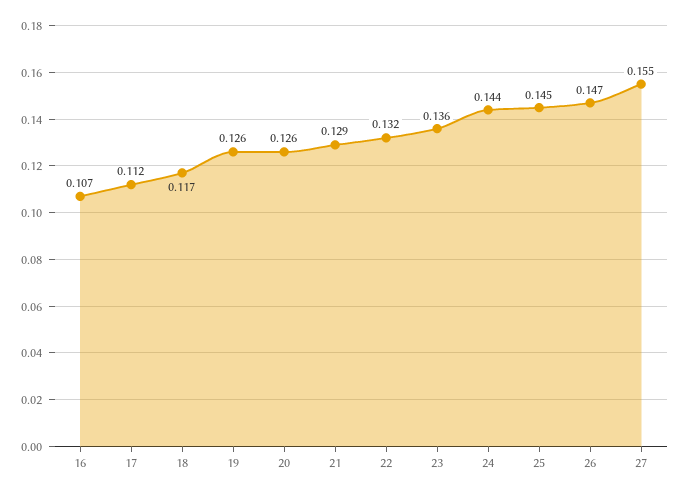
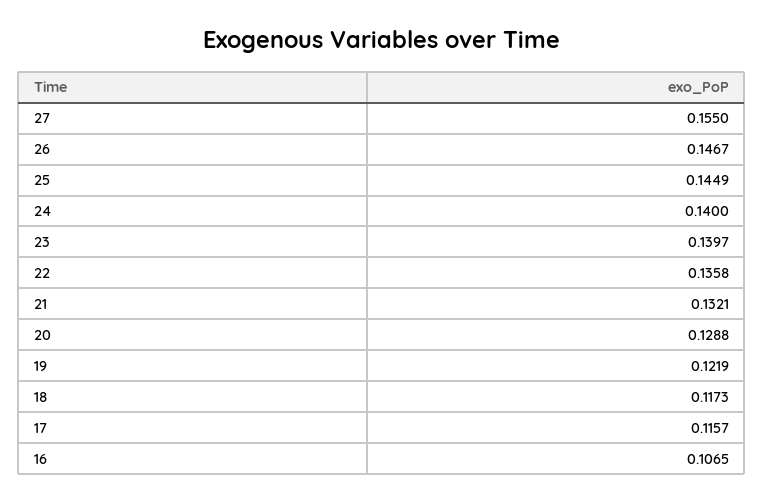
  {
    "16": 0.1065,
-   "17": 0.112,
+   "17": 0.1157,
    "18": 0.1173,
-   "19": 0.126,
+   "19": 0.1219,
-   "20": 0.126,
+   "20": 0.1288,
-   "21": 0.129,
+   "21": 0.1321,
-   "22": 0.132,
+   "22": 0.1358,
-   "23": 0.136,
+   "23": 0.1397,
-   "24": 0.144,
+   "24": 0.14,
    "25": 0.1449,
    "26": 0.1467,
    "27": 0.155
  }

